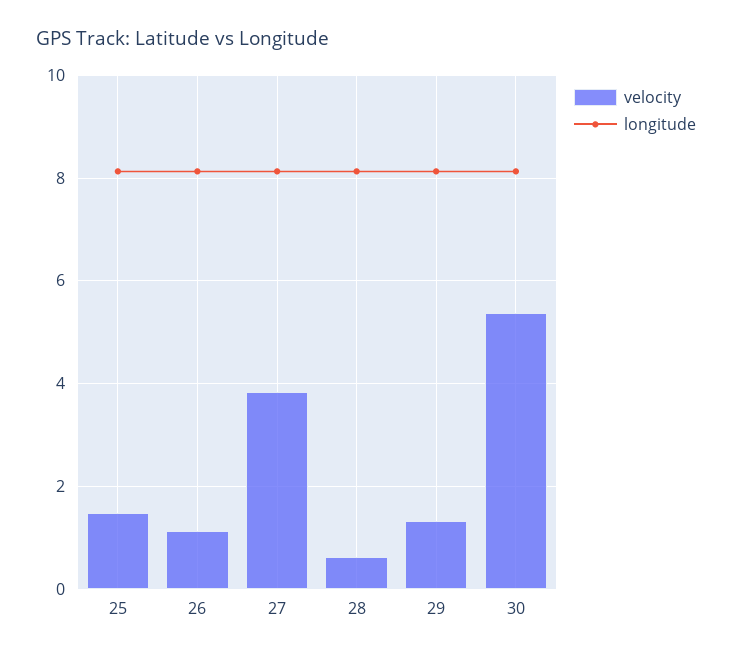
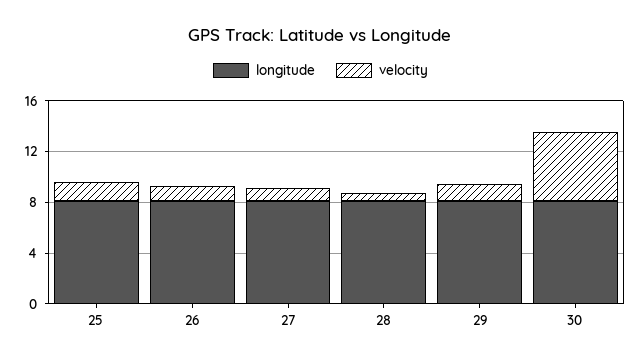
  {
    "velocity": {
      "25": 1.4,
      "26": 1.2,
-     "27": 3.8,
+     "27": 1,
      "28": 0.6,
      "29": 1.4,
      "30": 5.4
    },
    "longitude": {
      "25": 8.2,
      "26": 8.2,
      "27": 8.2,
      "28": 8.2,
      "29": 8.2,
      "30": 8.2
    }
  }

